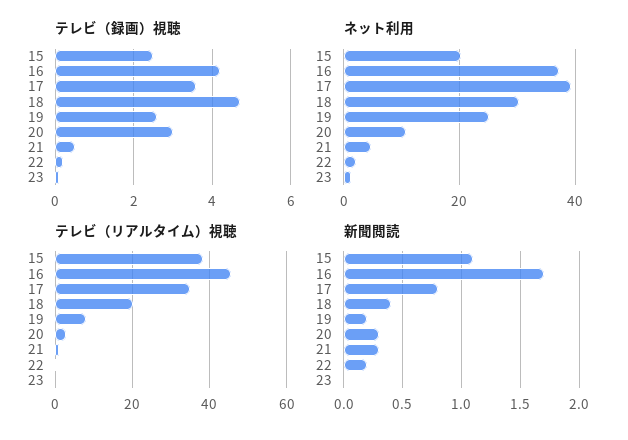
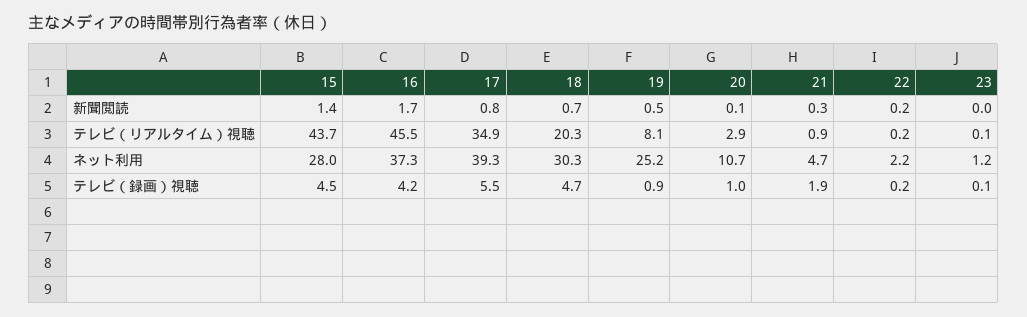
  {
    "テレビ（録画）視聴": {
-     "15": 2.5,
+     "15": 4.5,
      "16": 4.2,
-     "17": 3.5,
+     "17": 5.5,
      "18": 4.7,
-     "19": 2.5,
+     "19": 0.9,
-     "20": 3,
+     "20": 1,
-     "21": 0.5,
+     "21": 1.9,
      "22": 0.2,
      "23": 0.1
    },
    "ネット利用": {
-     "15": 20,
+     "15": 28,
      "16": 37.3,
      "17": 39.3,
      "18": 30.3,
      "19": 25.2,
      "20": 10.7,
      "21": 4.7,
      "22": 2.2,
      "23": 1.2
    },
    "テレビ（リアルタイム）視聴": {
-     "15": 38,
+     "15": 43.7,
      "16": 45.5,
      "17": 34.9,
      "18": 20.3,
      "19": 8.1,
      "20": 2.9,
      "21": 0.9,
      "22": 0.2,
      "23": 0.1
    },
    "新聞閲読": {
-     "15": 1.1,
+     "15": 1.4,
      "16": 1.7,
      "17": 0.8,
-     "18": 0.4,
+     "18": 0.7,
-     "19": 0.2,
+     "19": 0.5,
-     "20": 0.3,
+     "20": 0.1,
      "21": 0.3,
      "22": 0.2,
      "23": 0
    }
  }

